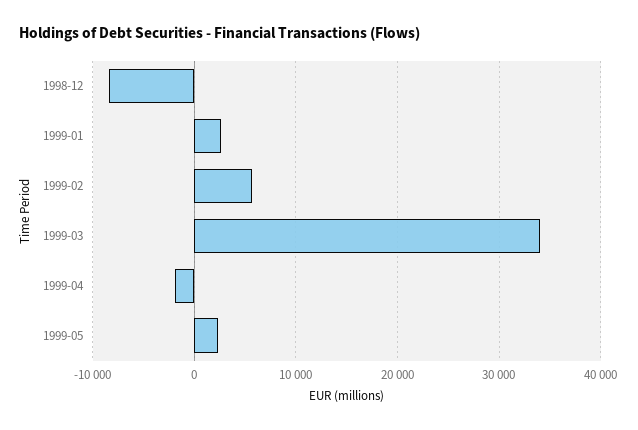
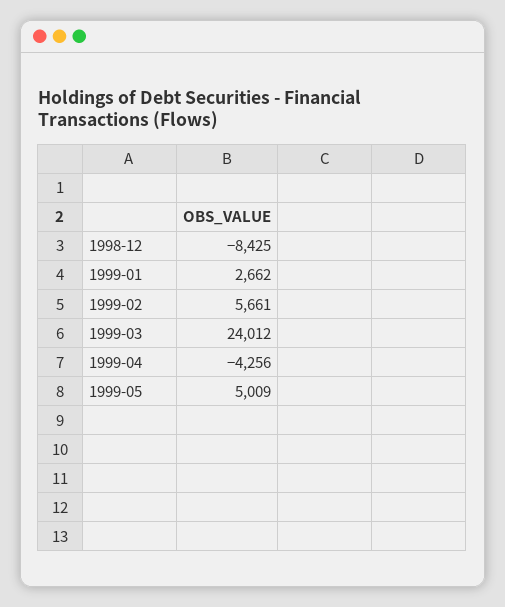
  {
    "1998-12": -8425,
    "1999-01": 2662,
    "1999-02": 5661,
-   "1999-03": 34000,
+   "1999-03": 24012,
-   "1999-04": -2000,
+   "1999-04": -4256,
-   "1999-05": 2000
+   "1999-05": 5009
  }

